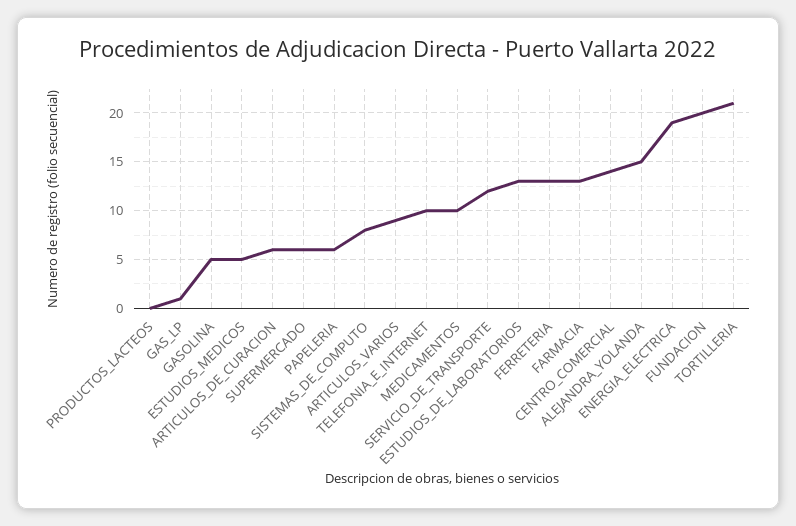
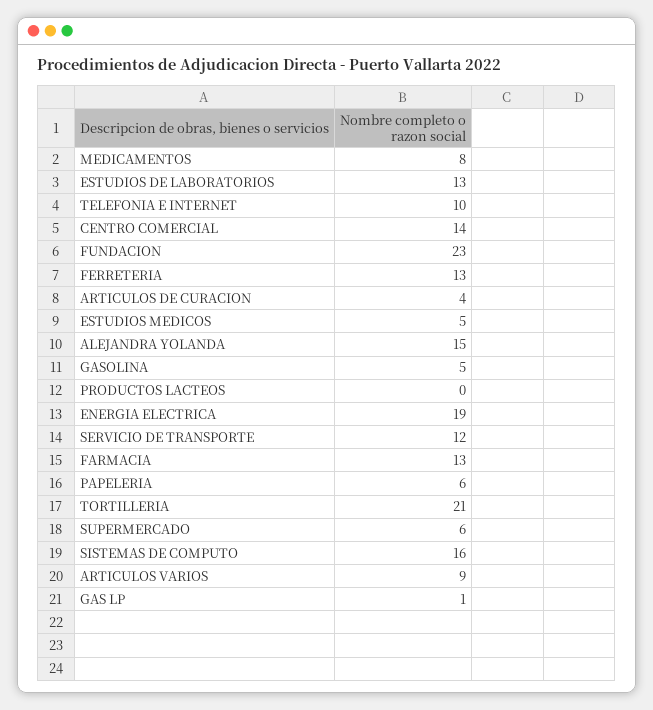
  {
    "PRODUCTOS_LACTEOS": 0,
    "GAS_LP": 1,
    "GASOLINA": 5,
    "ESTUDIOS_MEDICOS": 5,
-   "ARTICULOS_DE_CURACION": 6,
+   "ARTICULOS_DE_CURACION": 4,
    "SUPERMERCADO": 6,
    "PAPELERIA": 6,
-   "SISTEMAS_DE_COMPUTO": 8,
+   "SISTEMAS_DE_COMPUTO": 16,
    "ARTICULOS_VARIOS": 9,
    "TELEFONIA_E_INTERNET": 10,
-   "MEDICAMENTOS": 10,
+   "MEDICAMENTOS": 8,
    "SERVICIO_DE_TRANSPORTE": 12,
    "ESTUDIOS_DE_LABORATORIOS": 13,
    "FERRETERIA": 13,
    "FARMACIA": 13,
    "CENTRO_COMERCIAL": 14,
    "ALEJANDRA_YOLANDA": 15,
    "ENERGIA_ELECTRICA": 19,
-   "FUNDACION": 20,
+   "FUNDACION": 23,
    "TORTILLERIA": 21
  }

